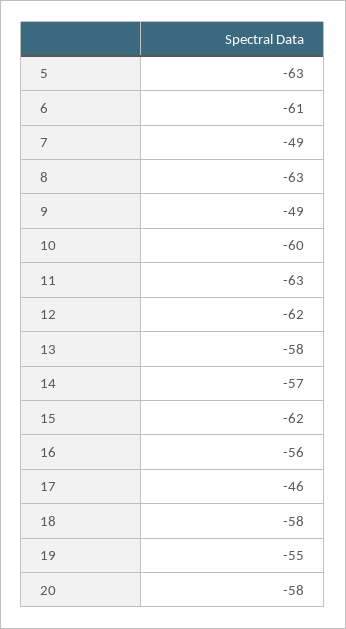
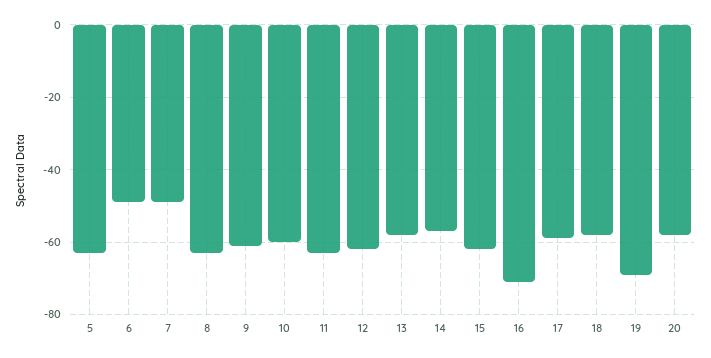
  {
    "5": -63,
-   "6": -61,
+   "6": -50,
    "7": -49,
    "8": -63,
-   "9": -49,
+   "9": -60,
    "10": -60,
    "11": -63,
    "12": -62,
    "13": -58,
    "14": -57,
    "15": -62,
-   "16": -56,
+   "16": -70,
-   "17": -46,
+   "17": -60,
    "18": -58,
-   "19": -55,
+   "19": -70,
    "20": -58
  }

